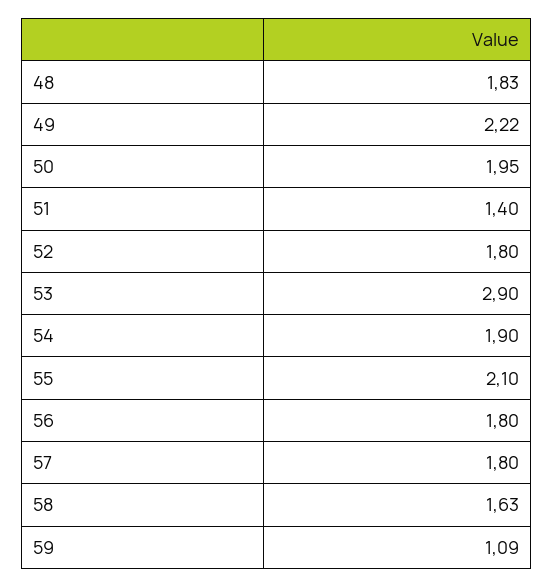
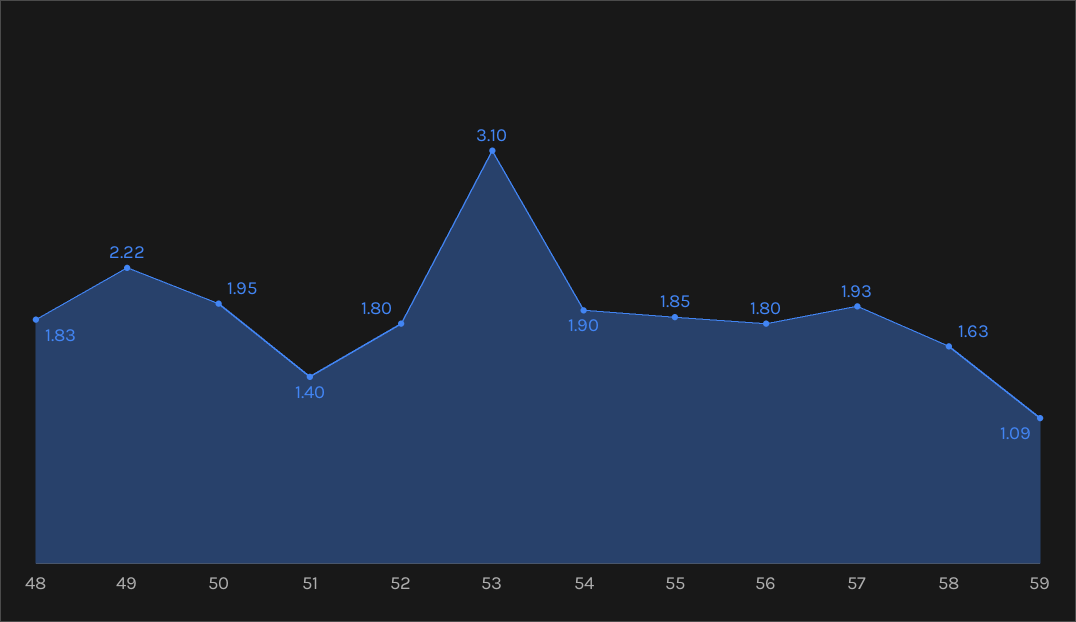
  {
    "48": 1.83,
    "49": 2.22,
    "50": 1.95,
    "51": 1.4,
    "52": 1.8,
-   "53": 2.9,
+   "53": 3.1,
    "54": 1.9,
-   "55": 2.1,
+   "55": 1.85,
    "56": 1.8,
-   "57": 1.8,
+   "57": 1.93,
    "58": 1.63,
    "59": 1.09
  }

